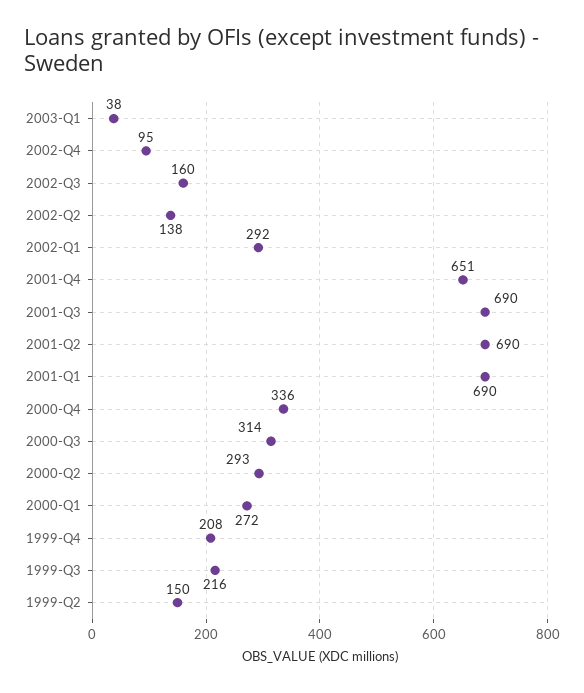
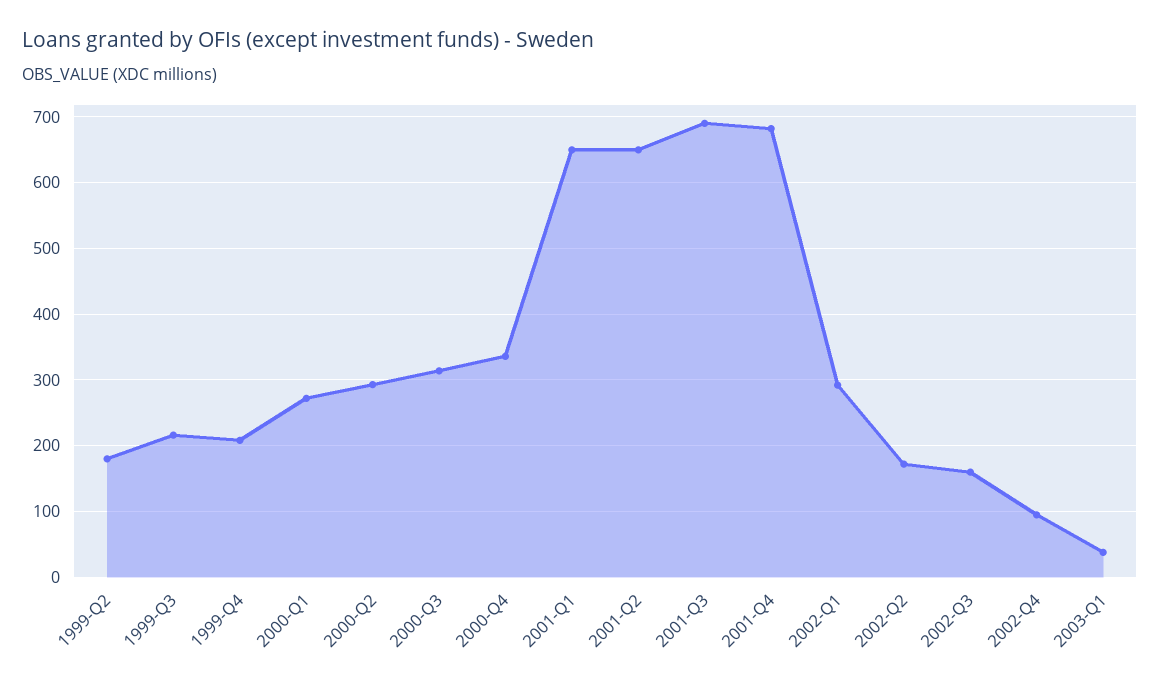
  {
    "2003-Q1": 38,
    "2002-Q4": 95,
    "2002-Q3": 160,
-   "2002-Q2": 138,
+   "2002-Q2": 170,
    "2002-Q1": 292,
-   "2001-Q4": 651,
+   "2001-Q4": 680,
    "2001-Q3": 690,
-   "2001-Q2": 690,
+   "2001-Q2": 650,
-   "2001-Q1": 690,
+   "2001-Q1": 650,
    "2000-Q4": 336,
    "2000-Q3": 314,
    "2000-Q2": 293,
    "2000-Q1": 272,
    "1999-Q4": 208,
    "1999-Q3": 216,
-   "1999-Q2": 150
+   "1999-Q2": 180
  }

